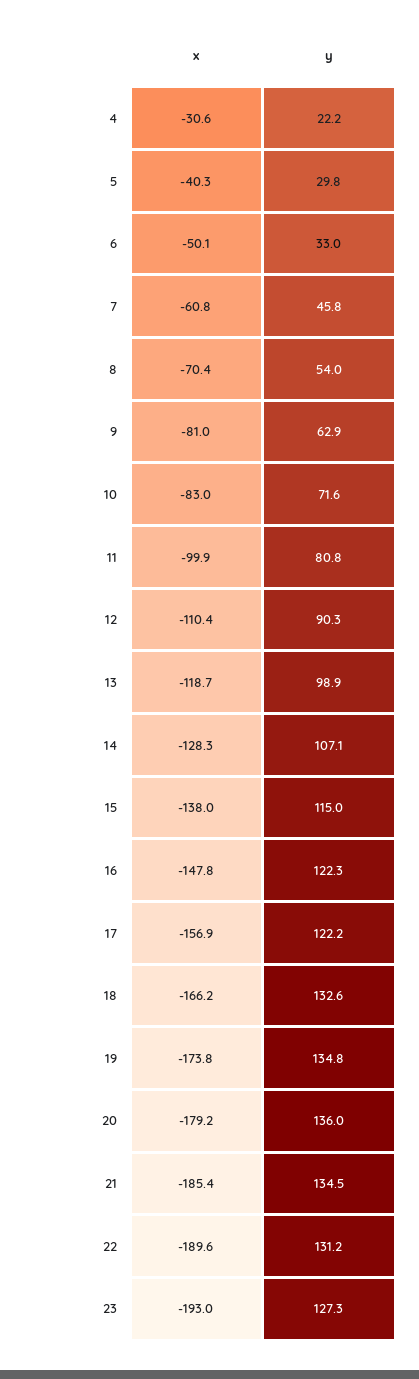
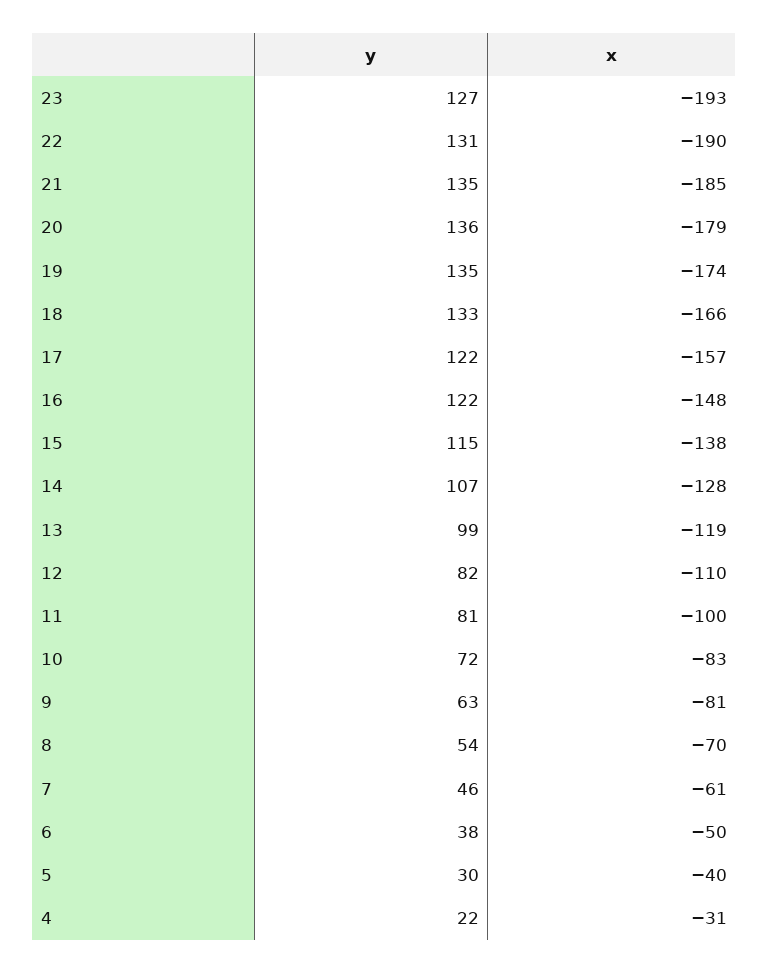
  {
    "x": {
      "4": -30.6,
      "5": -40.3,
      "6": -50.1,
      "7": -60.8,
      "8": -70.4,
      "9": -81,
      "10": -83,
      "11": -99.9,
      "12": -110.4,
      "13": -118.7,
      "14": -128.3,
      "15": -138,
      "16": -147.8,
      "17": -156.9,
      "18": -166.2,
      "19": -173.8,
      "20": -179.2,
      "21": -185.4,
      "22": -189.6,
      "23": -193
    },
    "y": {
      "4": 22.2,
      "5": 29.8,
-     "6": 33,
+     "6": 38,
      "7": 45.8,
      "8": 54,
      "9": 62.9,
      "10": 71.6,
      "11": 80.8,
-     "12": 90.3,
+     "12": 82,
      "13": 98.9,
      "14": 107.1,
      "15": 115,
      "16": 122.3,
      "17": 122.2,
      "18": 132.6,
      "19": 134.8,
      "20": 136,
      "21": 134.5,
      "22": 131.2,
      "23": 127.3
    }
  }

